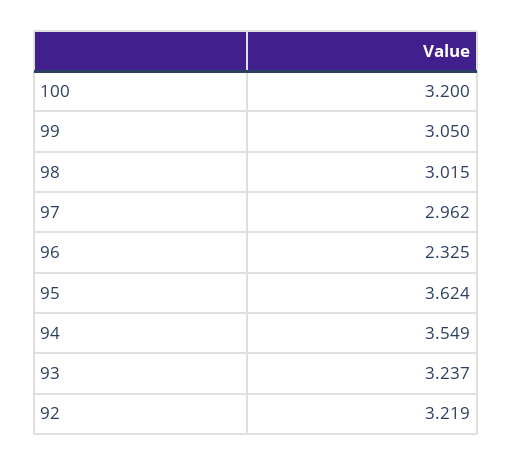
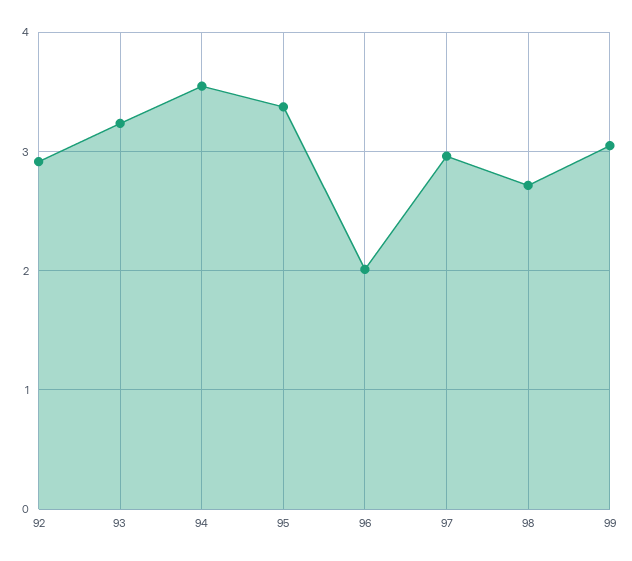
  {
-   "100": 3.2,
    "99": 3.05,
-   "98": 3.015,
+   "98": 2.7,
    "97": 2.962,
-   "96": 2.325,
+   "96": 2,
-   "95": 3.624,
+   "95": 3.4,
    "94": 3.549,
    "93": 3.237,
-   "92": 3.219
+   "92": 2.9
  }

